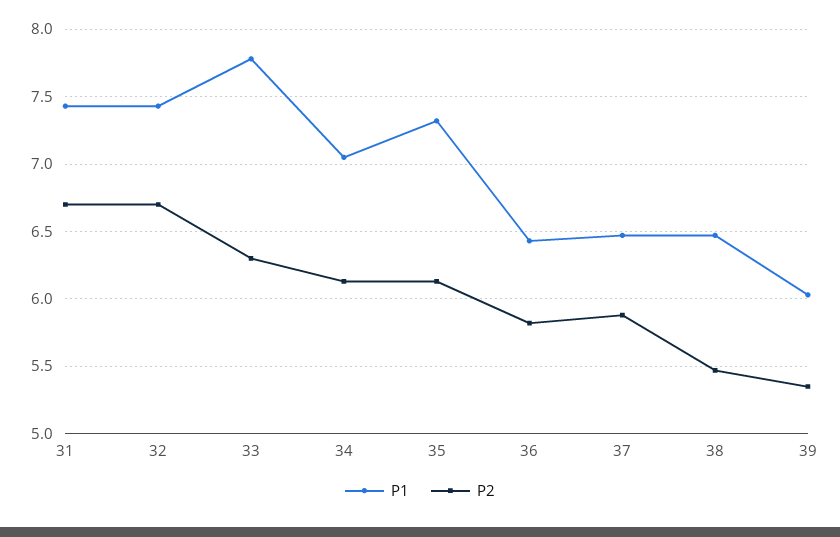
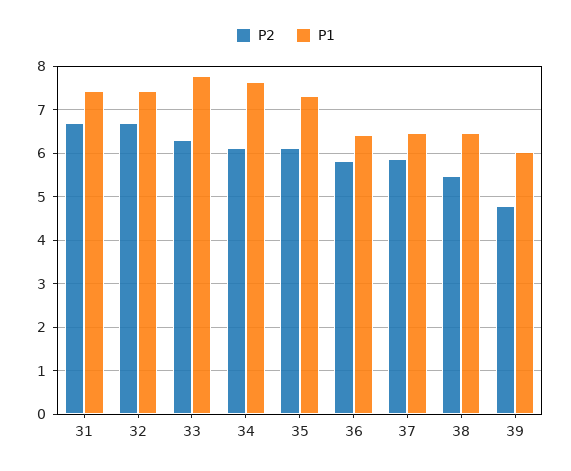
  {
    "P1": {
      "31": 7.45,
      "32": 7.45,
      "33": 7.8,
-     "34": 7.05,
+     "34": 7.6,
      "35": 7.3,
      "36": 6.45,
      "37": 6.45,
      "38": 6.45,
      "39": 6.05
    },
    "P2": {
      "31": 6.7,
      "32": 6.7,
      "33": 6.3,
      "34": 6.15,
      "35": 6.15,
      "36": 5.8,
      "37": 5.9,
      "38": 5.45,
-     "39": 5.35
+     "39": 4.8
    }
  }

